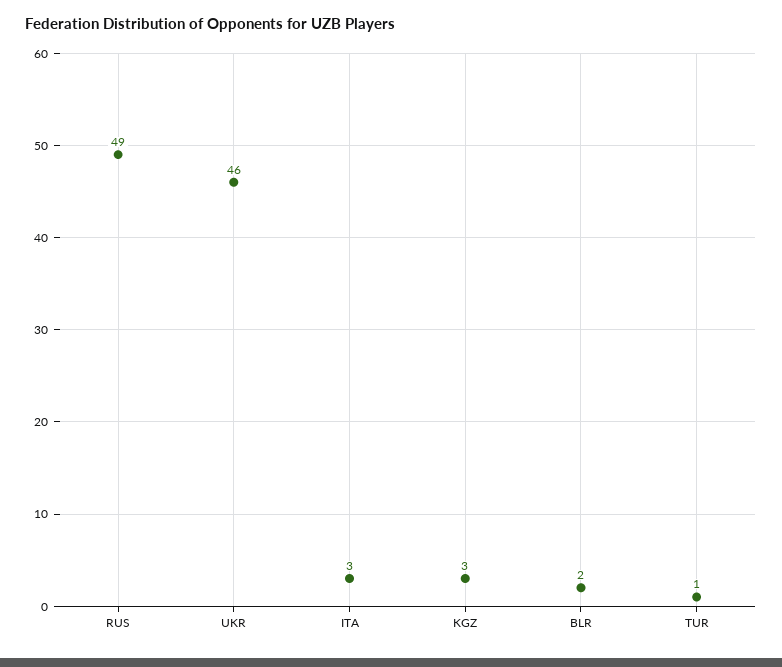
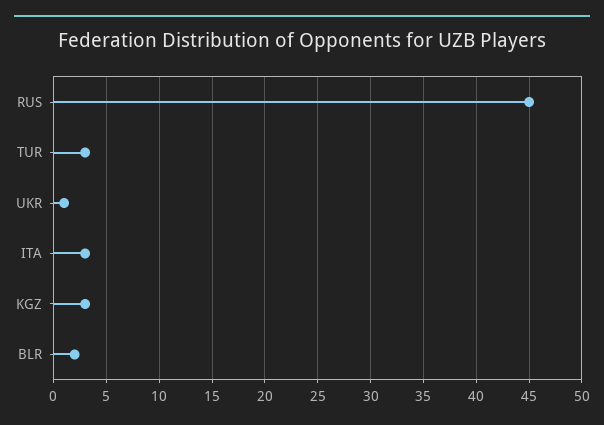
  {
-   "RUS": 49,
+   "RUS": 45,
-   "UKR": 46,
+   "UKR": 1,
    "ITA": 3,
    "KGZ": 3,
    "BLR": 2,
-   "TUR": 1
+   "TUR": 3
  }

